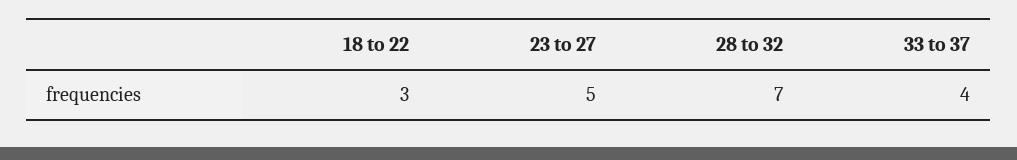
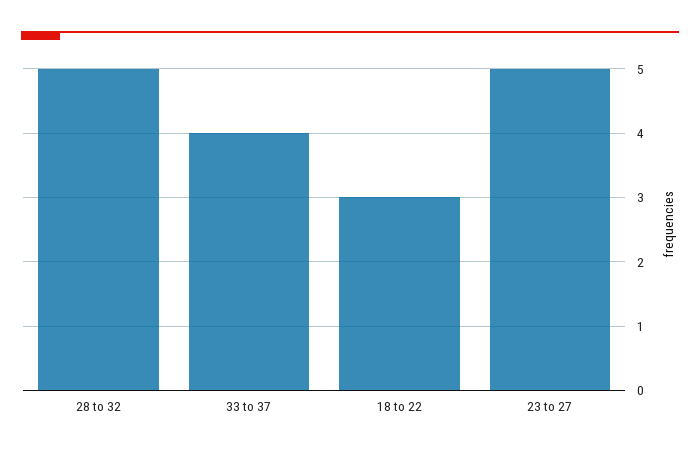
  {
    "18 to 22": 3,
    "23 to 27": 5,
-   "28 to 32": 7,
+   "28 to 32": 5,
    "33 to 37": 4
  }

